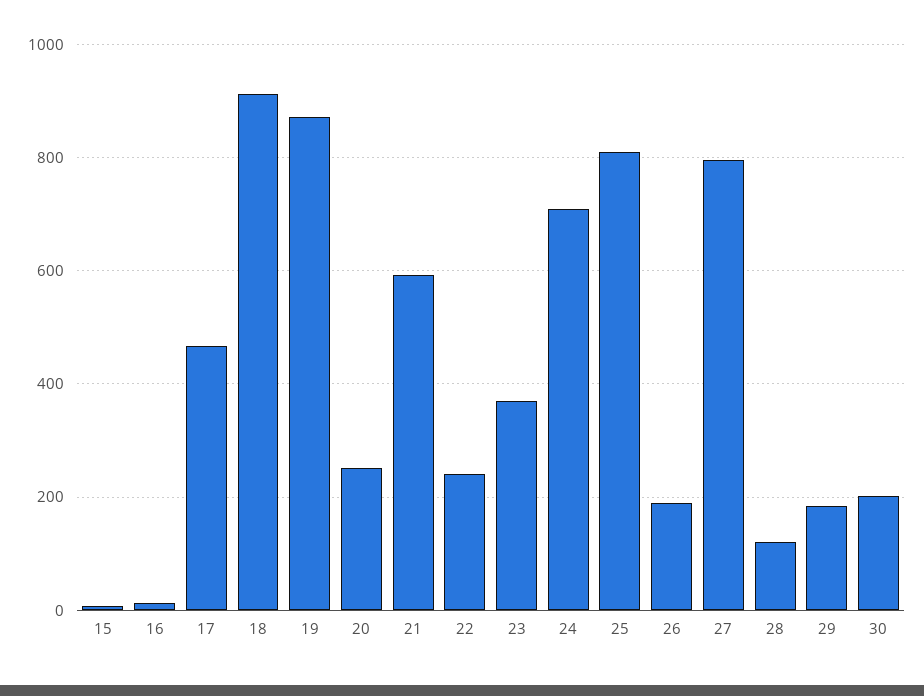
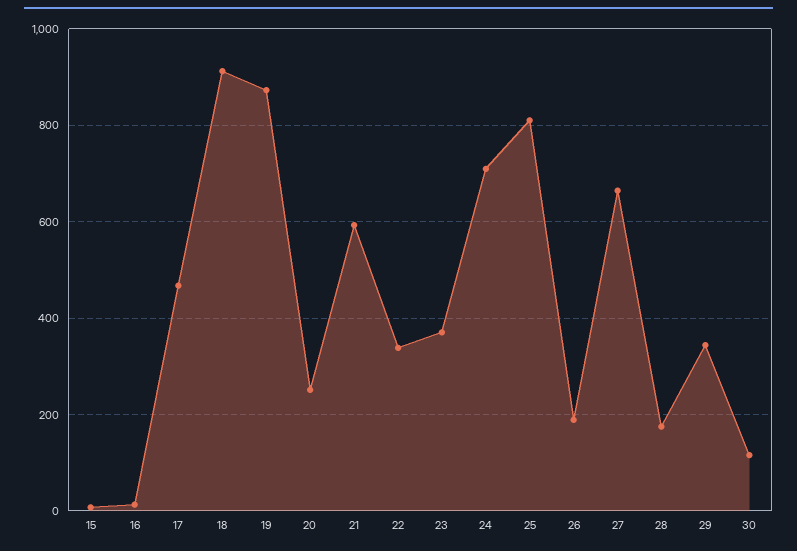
  {
    "15": 0,
    "16": 20,
    "17": 460,
    "18": 920,
    "19": 880,
    "20": 260,
    "21": 600,
-   "22": 240,
+   "22": 340,
    "23": 380,
    "24": 700,
    "25": 820,
    "26": 180,
-   "27": 800,
+   "27": 660,
-   "28": 120,
+   "28": 180,
-   "29": 180,
+   "29": 340,
-   "30": 200
+   "30": 120
  }

